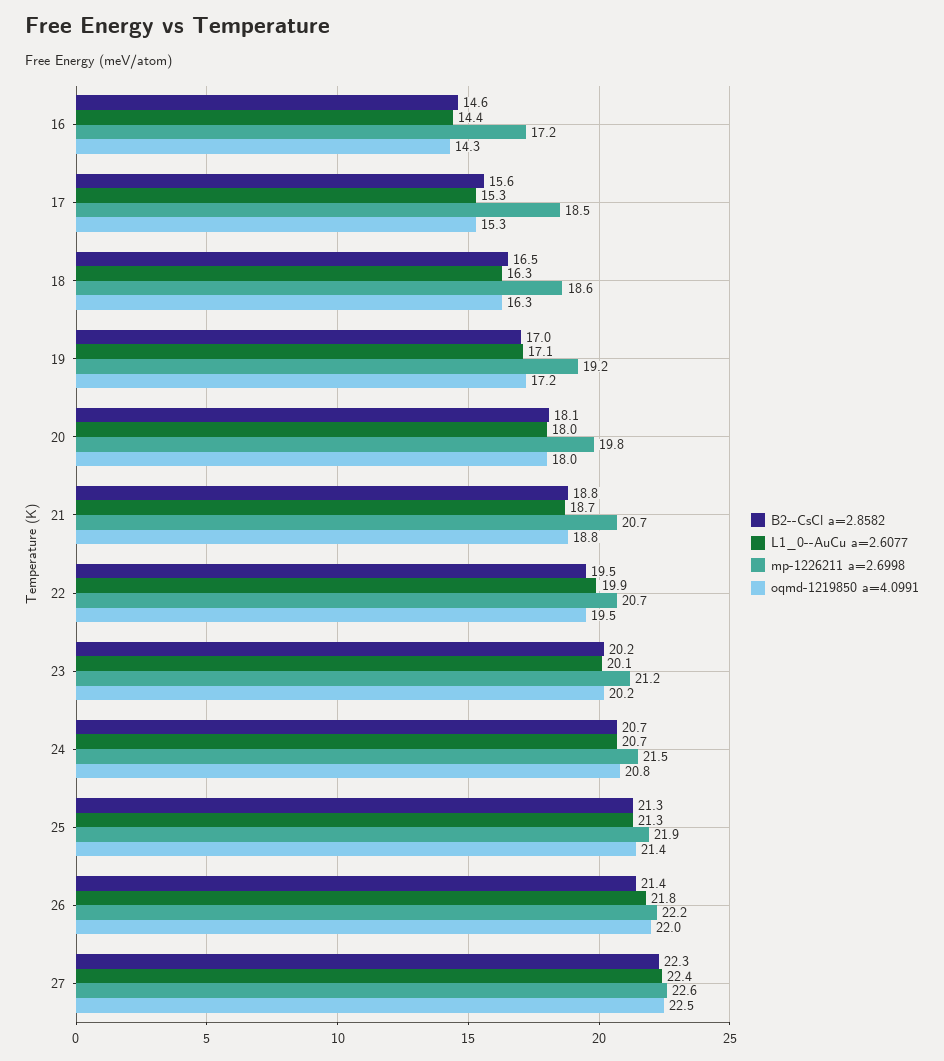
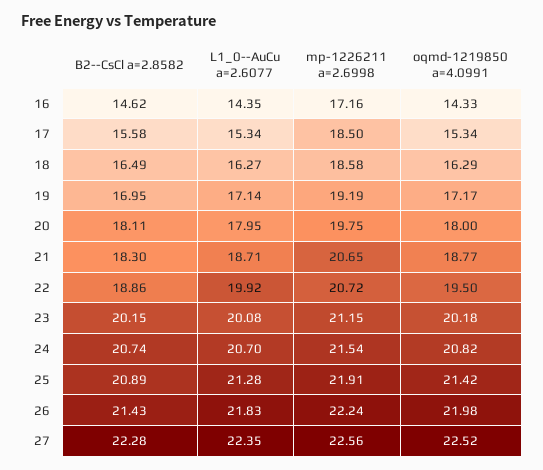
  {
    "B2--CsCl a=2.8582": {
      "16": 14.62,
      "17": 15.58,
      "18": 16.49,
      "19": 16.95,
      "20": 18.11,
-     "21": 18.8,
+     "21": 18.3,
-     "22": 19.5,
+     "22": 18.86,
      "23": 20.15,
      "24": 20.74,
-     "25": 21.3,
+     "25": 20.89,
      "26": 21.43,
      "27": 22.28
    },
    "L1_0--AuCu a=2.6077": {
      "16": 14.35,
      "17": 15.34,
      "18": 16.27,
      "19": 17.14,
      "20": 17.95,
      "21": 18.71,
      "22": 19.92,
      "23": 20.08,
      "24": 20.7,
      "25": 21.28,
      "26": 21.83,
      "27": 22.35
    },
    "mp-1226211 a=2.6998": {
      "16": 17.16,
      "17": 18.5,
      "18": 18.58,
      "19": 19.19,
      "20": 19.75,
      "21": 20.65,
      "22": 20.72,
      "23": 21.15,
      "24": 21.54,
      "25": 21.91,
      "26": 22.24,
      "27": 22.56
    },
    "oqmd-1219850 a=4.0991": {
      "16": 14.33,
      "17": 15.34,
      "18": 16.29,
      "19": 17.17,
      "20": 18,
      "21": 18.77,
      "22": 19.5,
      "23": 20.18,
      "24": 20.82,
      "25": 21.42,
      "26": 21.98,
      "27": 22.52
    }
  }

